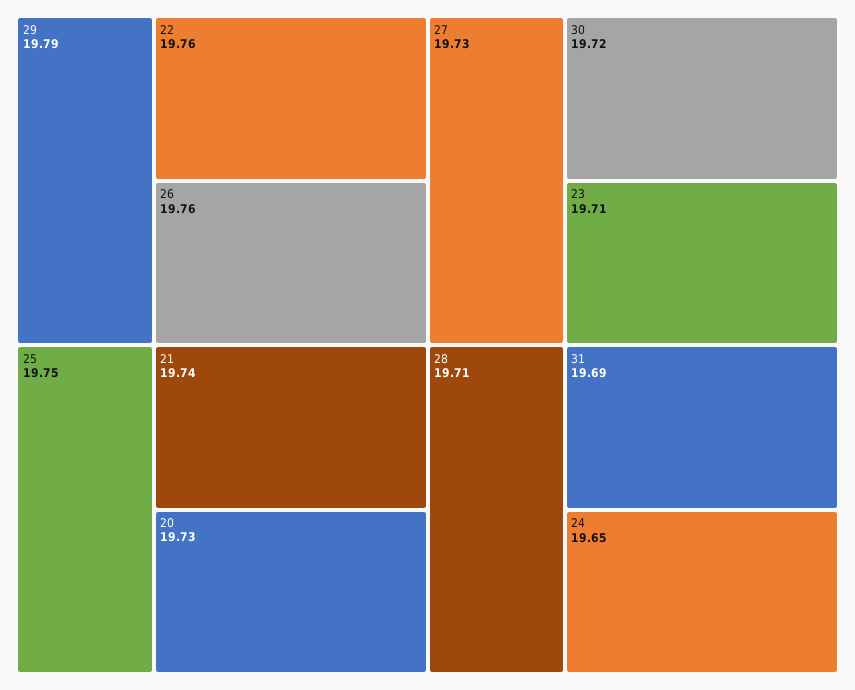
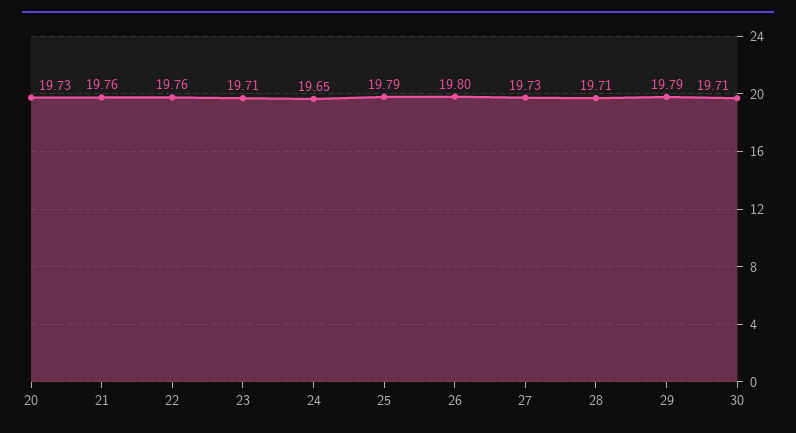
  {
    "29": 19.79,
    "22": 19.76,
-   "26": 19.76,
+   "26": 19.8,
-   "25": 19.75,
+   "25": 19.79,
-   "21": 19.74,
+   "21": 19.76,
    "20": 19.73,
    "27": 19.73,
-   "30": 19.72,
+   "30": 19.71,
    "23": 19.71,
    "28": 19.71,
-   "31": 19.69,
    "24": 19.65
  }

